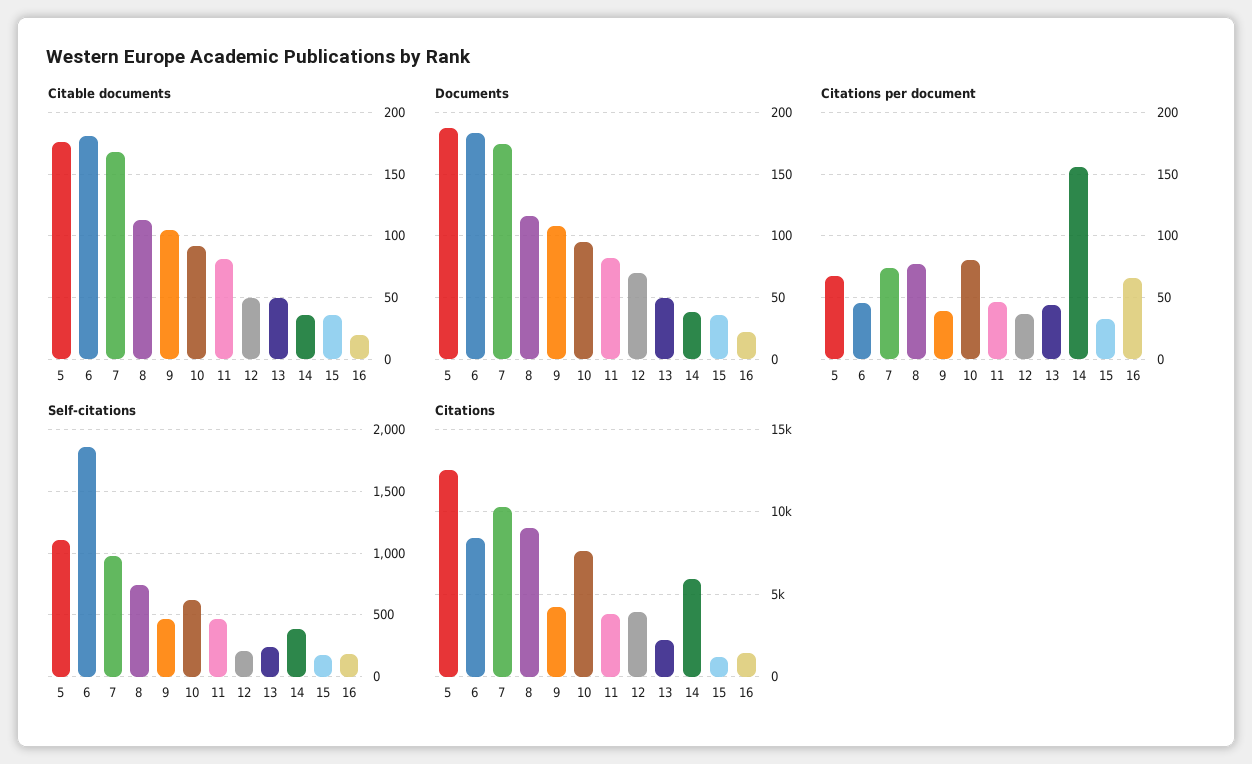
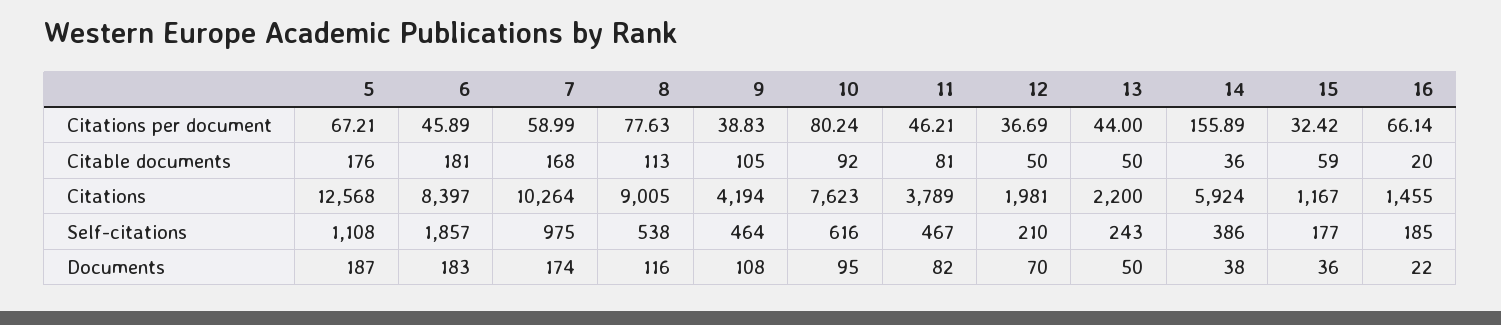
  {
    "Citable documents": {
      "5": 176,
      "6": 181,
      "7": 168,
      "8": 113,
      "9": 105,
      "10": 92,
      "11": 81,
      "12": 50,
      "13": 50,
      "14": 36,
-     "15": 35,
+     "15": 59,
      "16": 20
    },
    "Documents": {
      "5": 187,
      "6": 183,
      "7": 174,
      "8": 116,
      "9": 108,
      "10": 95,
      "11": 82,
      "12": 70,
      "13": 50,
      "14": 38,
      "15": 36,
      "16": 22
    },
    "Citations per document": {
      "5": 67.21,
      "6": 45.89,
-     "7": 75,
+     "7": 58.99,
      "8": 77.63,
      "9": 38.83,
      "10": 80.24,
      "11": 46.21,
      "12": 36.69,
      "13": 44,
      "14": 155.89,
      "15": 32.42,
      "16": 66.14
    },
    "Self-citations": {
      "5": 1108,
      "6": 1857,
      "7": 975,
-     "8": 750,
+     "8": 538,
      "9": 464,
      "10": 616,
      "11": 467,
      "12": 210,
      "13": 243,
      "14": 386,
      "15": 177,
      "16": 185
    },
    "Citations": {
      "5": 12568,
      "6": 8397,
      "7": 10264,
      "8": 9005,
      "9": 4194,
      "10": 7623,
      "11": 3789,
-     "12": 4000,
+     "12": 1981,
      "13": 2200,
      "14": 5924,
      "15": 1167,
      "16": 1455
    }
  }

